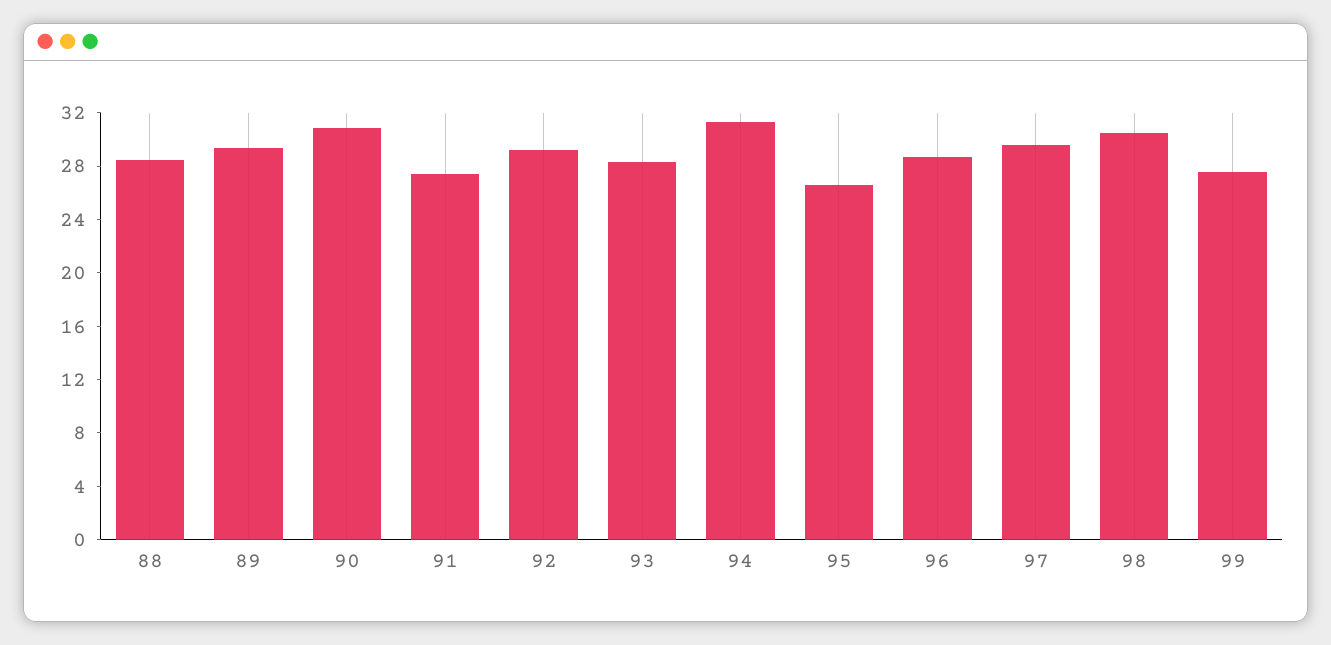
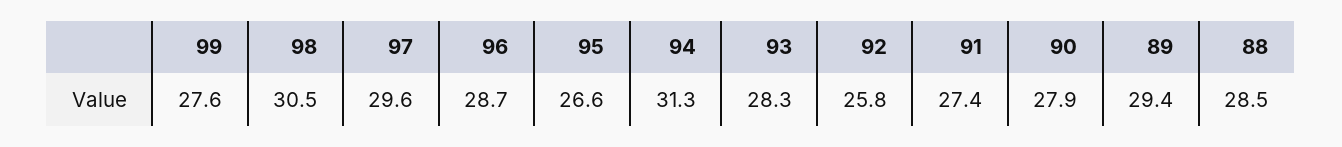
  {
    "88": 28.5,
    "89": 29.4,
-   "90": 31,
+   "90": 27.9,
    "91": 27.4,
-   "92": 29,
+   "92": 25.8,
    "93": 28.3,
    "94": 31.3,
    "95": 26.6,
    "96": 28.7,
    "97": 29.6,
    "98": 30.5,
    "99": 27.6
  }

